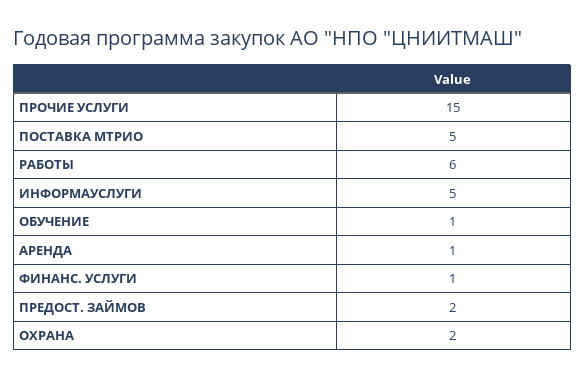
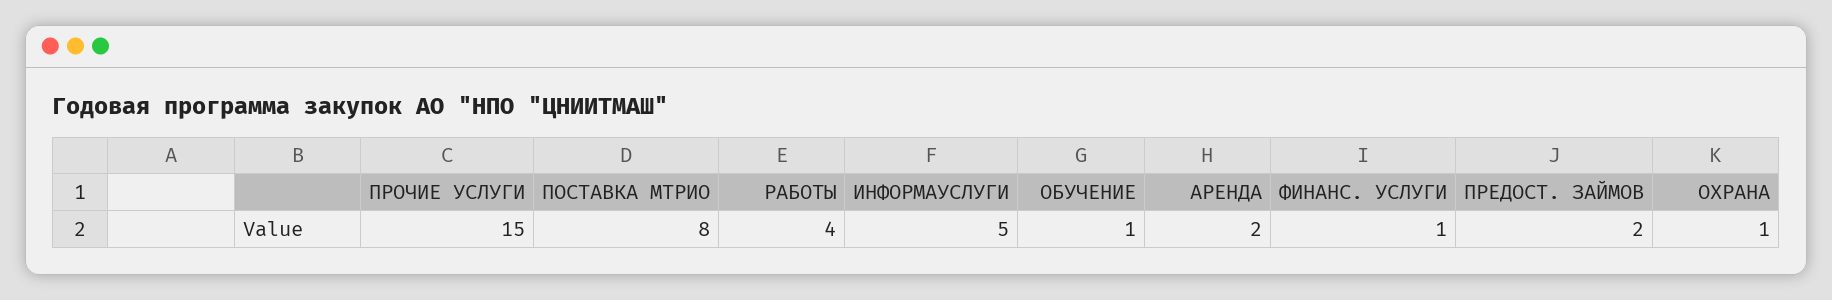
  {
    "ПРОЧИЕ УСЛУГИ": 15,
-   "ПОСТАВКА МТРИО": 5,
+   "ПОСТАВКА МТРИО": 8,
-   "РАБОТЫ": 6,
+   "РАБОТЫ": 4,
    "ИНФОРМАУСЛУГИ": 5,
    "ОБУЧЕНИЕ": 1,
-   "АРЕНДА": 1,
+   "АРЕНДА": 2,
    "ФИНАНС. УСЛУГИ": 1,
    "ПРЕДОСТ. ЗАЙМОВ": 2,
-   "ОХРАНА": 2
+   "ОХРАНА": 1
  }

